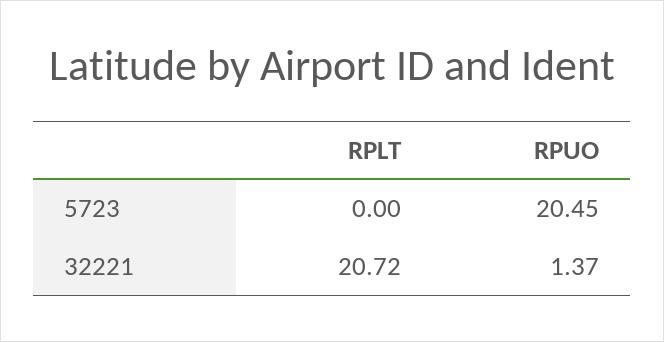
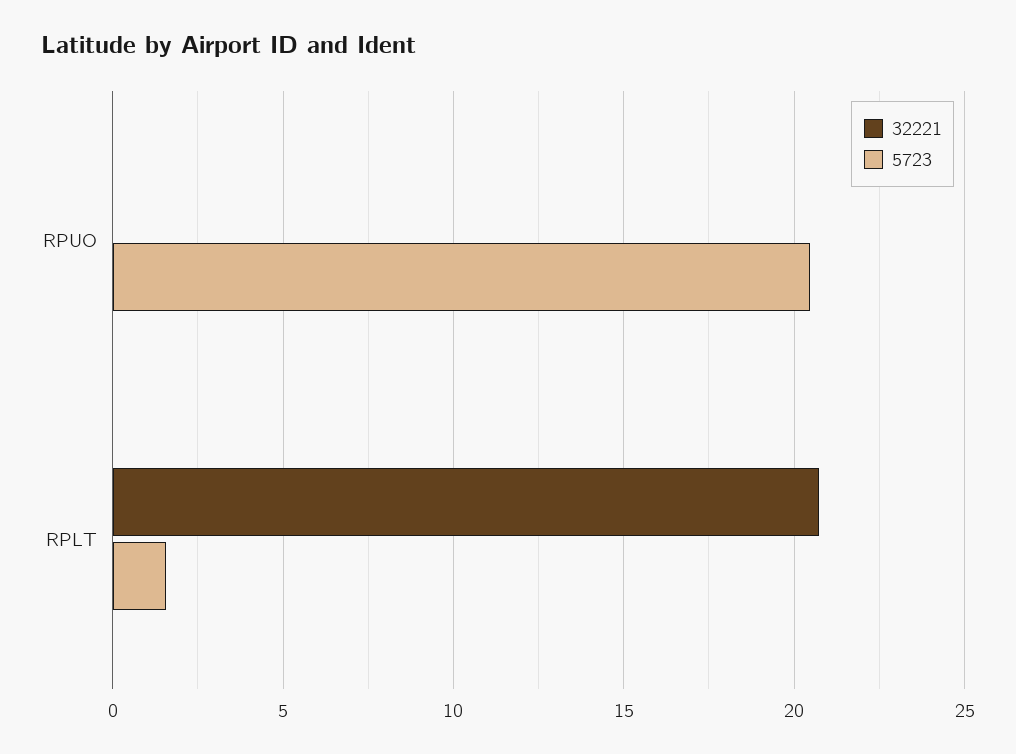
  {
    "5723": {
-     "RPLT": 0,
+     "RPLT": 1.5,
      "RPUO": 20.45
    },
    "32221": {
      "RPLT": 20.72,
-     "RPUO": 1.37
+     "RPUO": 0
    }
  }

